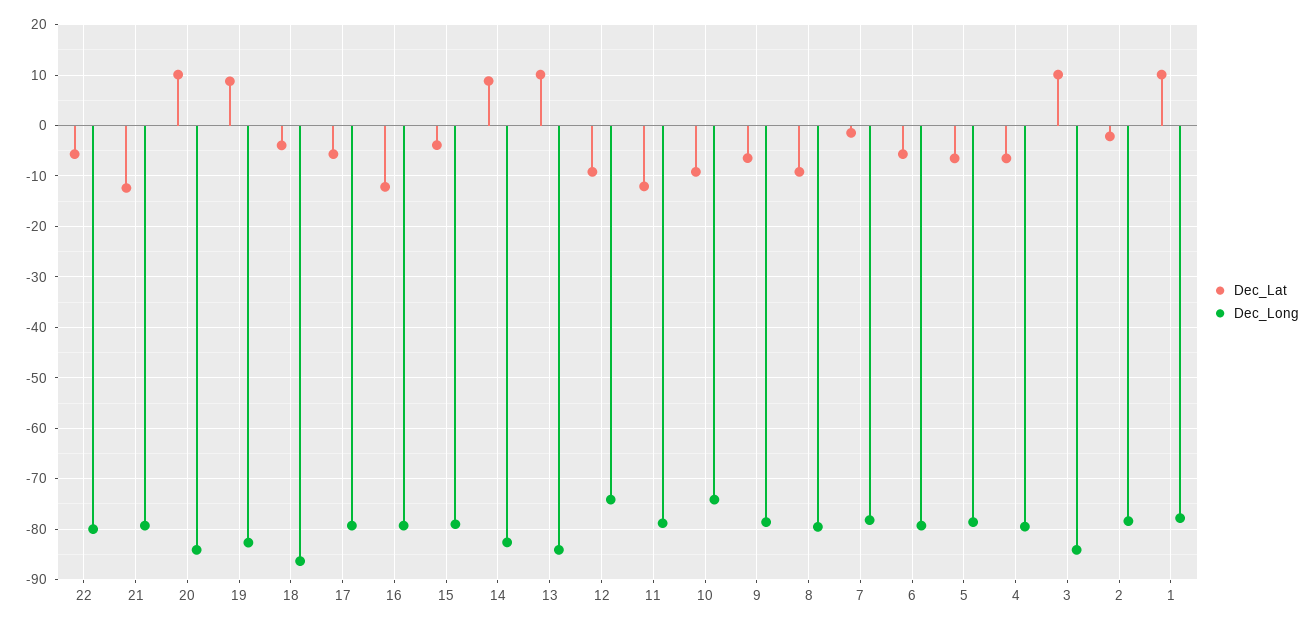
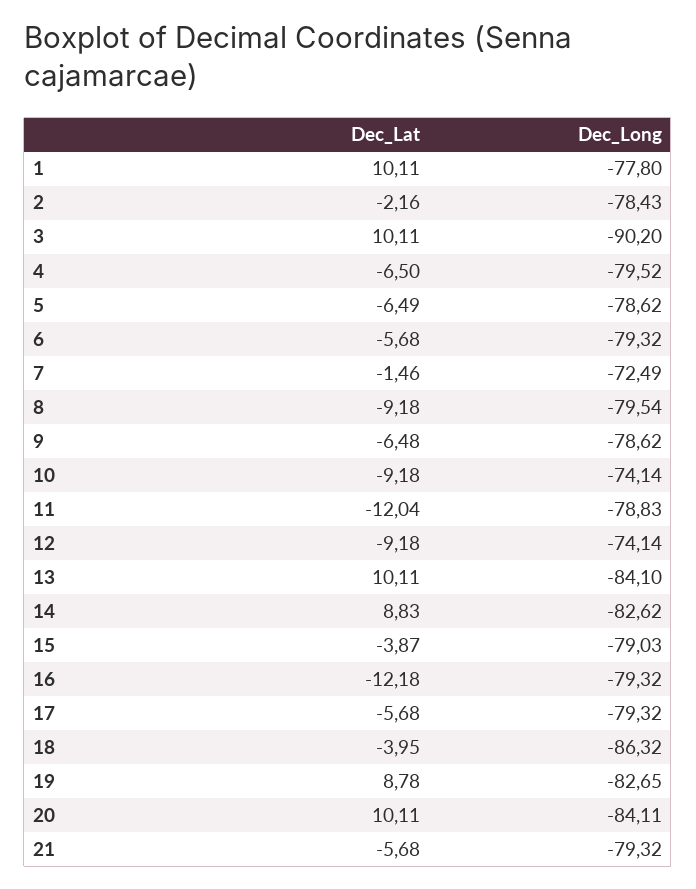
  {
    "Dec_Lat": {
-     "22": -6,
-     "21": -12,
+     "21": -5.68,
      "20": 10.11,
      "19": 8.78,
      "18": -3.95,
      "17": -5.68,
      "16": -12.18,
      "15": -3.87,
      "14": 8.83,
      "13": 10.11,
      "12": -9.18,
      "11": -12.04,
      "10": -9.18,
      "9": -6.48,
      "8": -9.18,
      "7": -1.46,
      "6": -5.68,
      "5": -6.49,
      "4": -6.5,
      "3": 10.11,
      "2": -2.16,
      "1": 10.11
    },
    "Dec_Long": {
-     "22": -80,
      "21": -79.32,
      "20": -84.11,
      "19": -82.65,
      "18": -86.32,
      "17": -79.32,
      "16": -79.32,
      "15": -79.03,
      "14": -82.62,
      "13": -84.1,
      "12": -74.14,
      "11": -78.83,
      "10": -74.14,
      "9": -78.62,
      "8": -79.54,
-     "7": -78,
+     "7": -72.49,
      "6": -79.32,
      "5": -78.62,
      "4": -79.52,
-     "3": -84,
+     "3": -90.2,
      "2": -78.43,
      "1": -77.8
    }
  }

